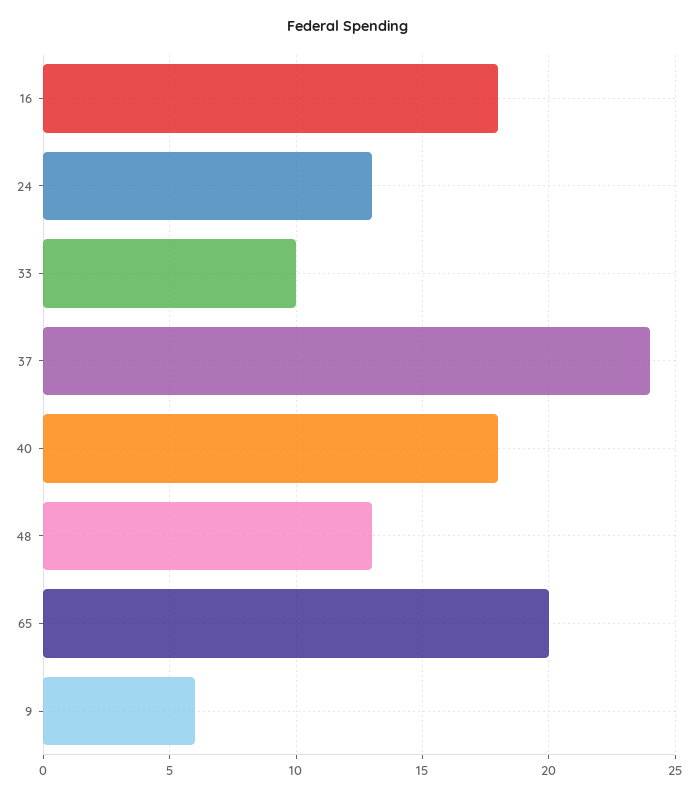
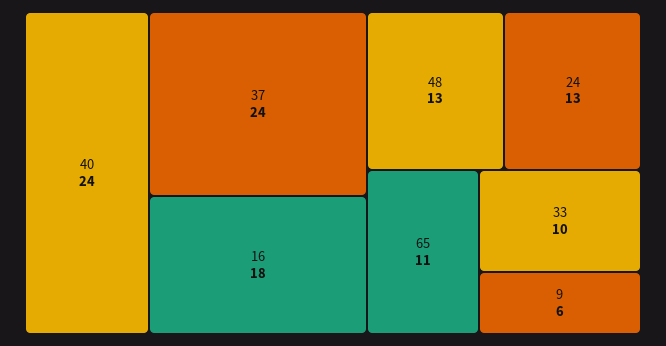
  {
    "16": 18,
    "24": 13,
    "33": 10,
    "37": 24,
-   "40": 18,
+   "40": 24,
    "48": 13,
-   "65": 20,
+   "65": 11,
    "9": 6
  }

